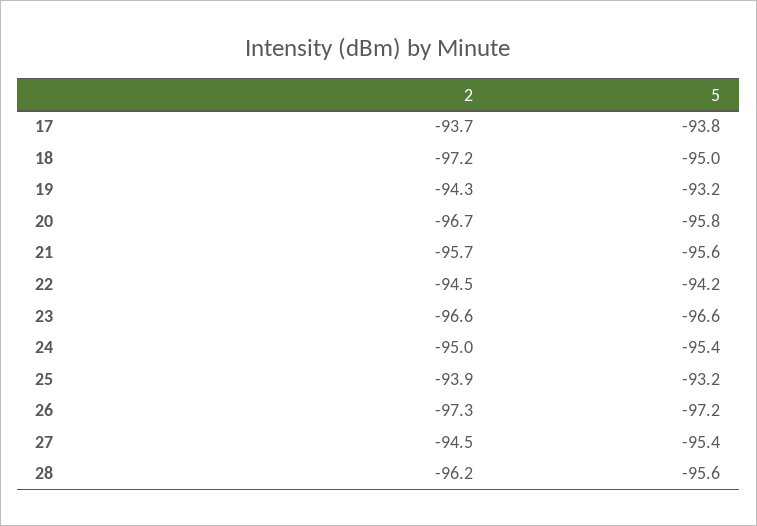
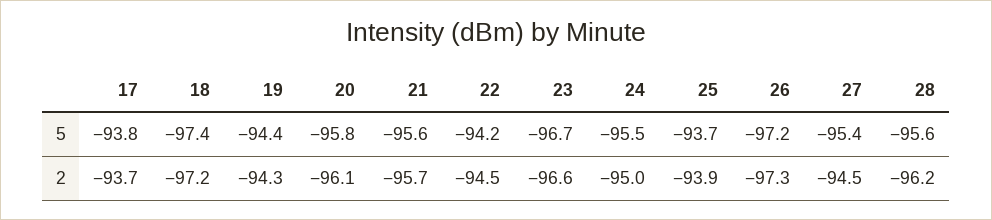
  {
    "2": {
      "17": -93.7,
      "18": -97.2,
      "19": -94.3,
-     "20": -96.7,
+     "20": -96.1,
      "21": -95.7,
      "22": -94.5,
      "23": -96.6,
      "24": -95,
      "25": -93.9,
      "26": -97.3,
      "27": -94.5,
      "28": -96.2
    },
    "5": {
      "17": -93.8,
-     "18": -95,
+     "18": -97.4,
-     "19": -93.2,
+     "19": -94.4,
      "20": -95.8,
      "21": -95.6,
      "22": -94.2,
-     "23": -96.6,
+     "23": -96.7,
-     "24": -95.4,
+     "24": -95.5,
-     "25": -93.2,
+     "25": -93.7,
      "26": -97.2,
      "27": -95.4,
      "28": -95.6
    }
  }

